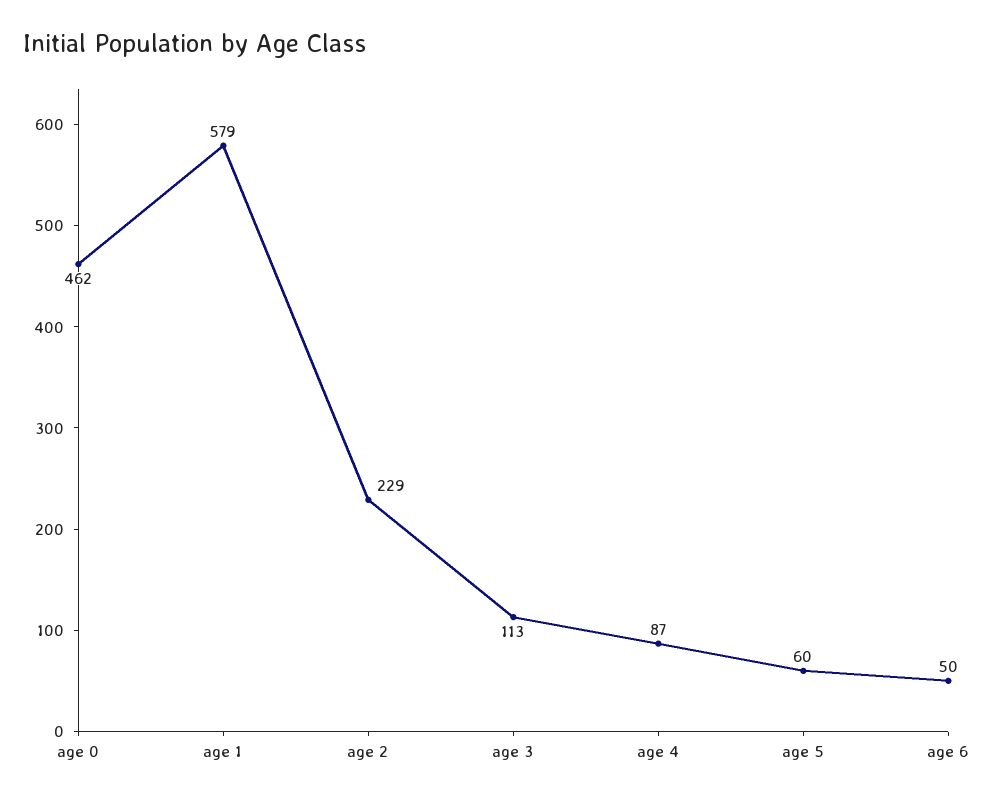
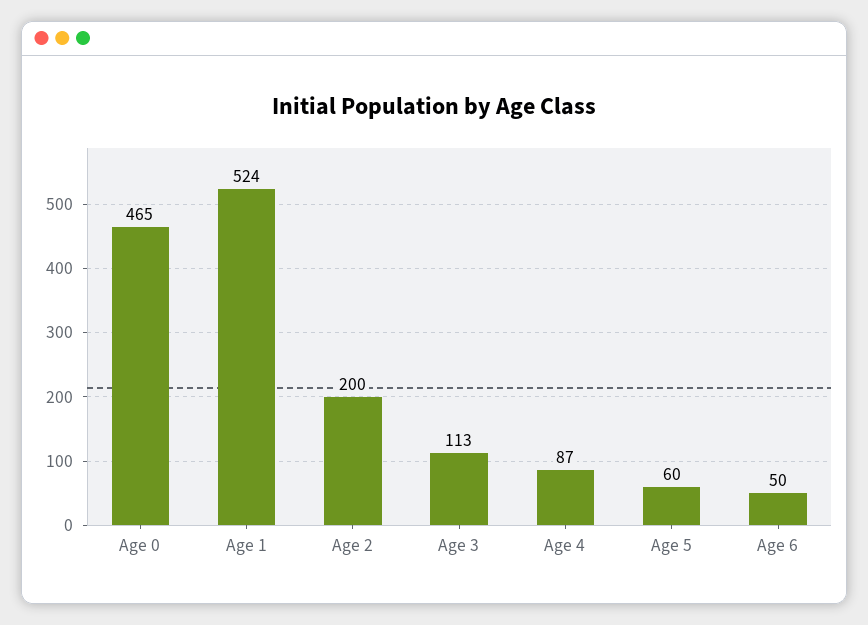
  {
-   "age 0": 462,
+   "age 0": 465,
-   "age 1": 579,
+   "age 1": 524,
-   "age 2": 229,
+   "age 2": 200,
    "age 3": 113,
    "age 4": 87,
    "age 5": 60,
    "age 6": 50
  }

